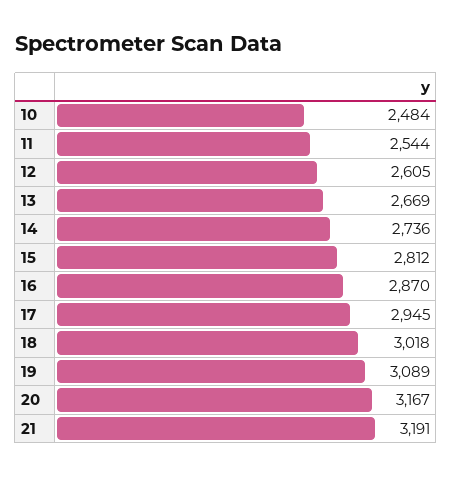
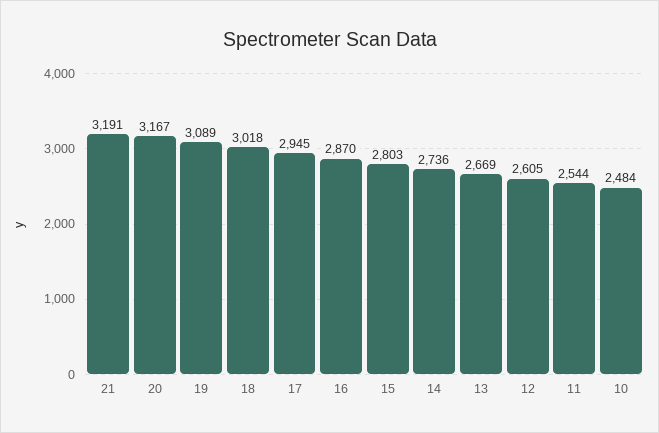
  {
    "10": 2484,
    "11": 2544,
    "12": 2605,
    "13": 2669,
    "14": 2736,
-   "15": 2812,
+   "15": 2803,
    "16": 2870,
    "17": 2945,
    "18": 3018,
    "19": 3089,
    "20": 3167,
    "21": 3191
  }

